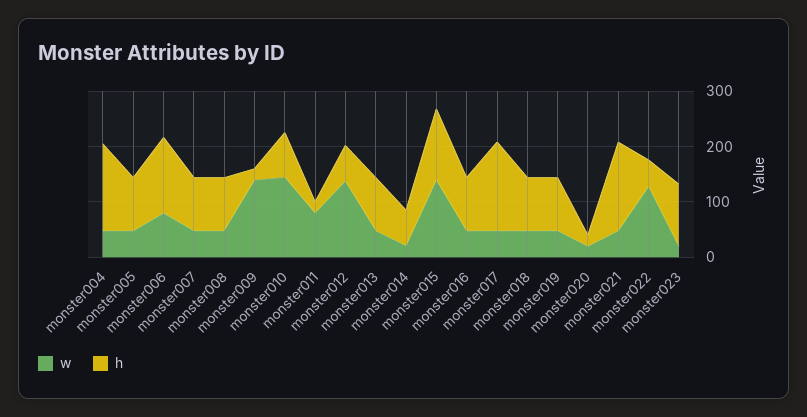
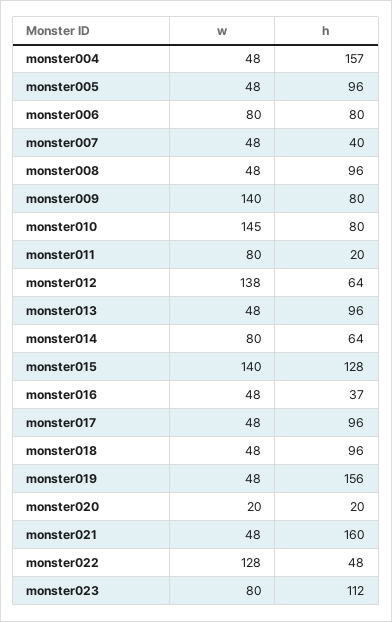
  {
    "w": {
      "monster004": 48,
      "monster005": 48,
      "monster006": 80,
      "monster007": 48,
      "monster008": 48,
      "monster009": 140,
      "monster010": 145,
      "monster011": 80,
      "monster012": 138,
      "monster013": 48,
-     "monster014": 20,
+     "monster014": 80,
      "monster015": 140,
      "monster016": 48,
      "monster017": 48,
      "monster018": 48,
      "monster019": 48,
      "monster020": 20,
      "monster021": 48,
      "monster022": 128,
-     "monster023": 20
+     "monster023": 80
    },
    "h": {
      "monster004": 157,
      "monster005": 96,
-     "monster006": 140,
+     "monster006": 80,
-     "monster007": 100,
+     "monster007": 40,
      "monster008": 96,
-     "monster009": 20,
+     "monster009": 80,
      "monster010": 80,
      "monster011": 20,
      "monster012": 64,
      "monster013": 96,
      "monster014": 64,
      "monster015": 128,
-     "monster016": 100,
+     "monster016": 37,
-     "monster017": 160,
+     "monster017": 96,
      "monster018": 96,
-     "monster019": 100,
+     "monster019": 156,
      "monster020": 20,
      "monster021": 160,
      "monster022": 48,
      "monster023": 112
    }
  }

